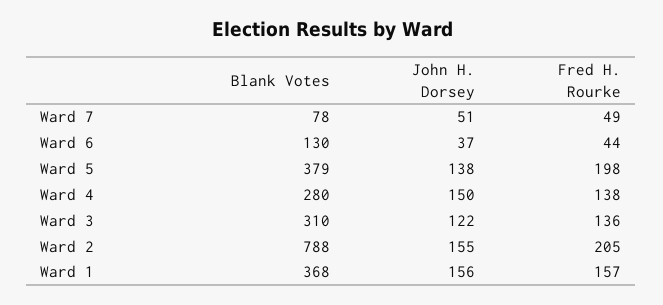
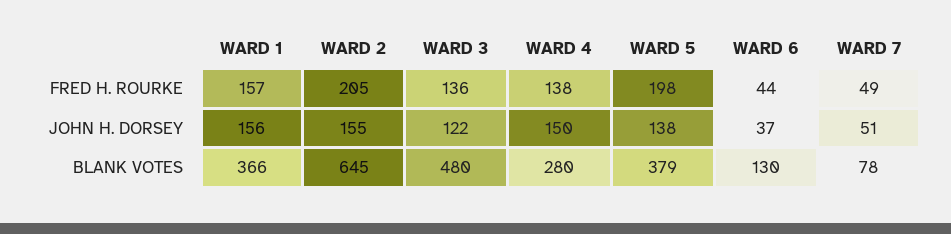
  {
    "Blank Votes": {
      "Ward 7": 78,
      "Ward 6": 130,
      "Ward 5": 379,
      "Ward 4": 280,
-     "Ward 3": 310,
+     "Ward 3": 480,
-     "Ward 2": 788,
+     "Ward 2": 645,
-     "Ward 1": 368
+     "Ward 1": 366
    },
    "John H. Dorsey": {
      "Ward 7": 51,
      "Ward 6": 37,
      "Ward 5": 138,
      "Ward 4": 150,
      "Ward 3": 122,
      "Ward 2": 155,
      "Ward 1": 156
    },
    "Fred H. Rourke": {
      "Ward 7": 49,
      "Ward 6": 44,
      "Ward 5": 198,
      "Ward 4": 138,
      "Ward 3": 136,
      "Ward 2": 205,
      "Ward 1": 157
    }
  }

